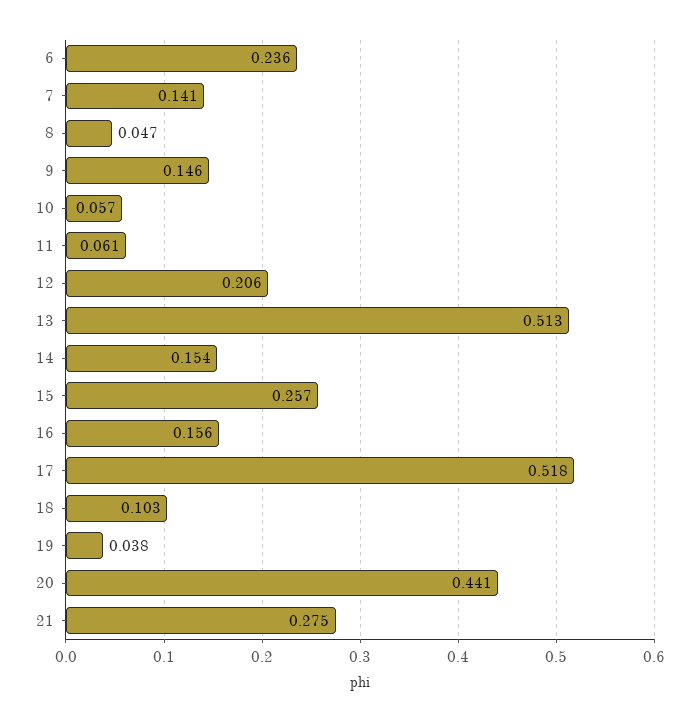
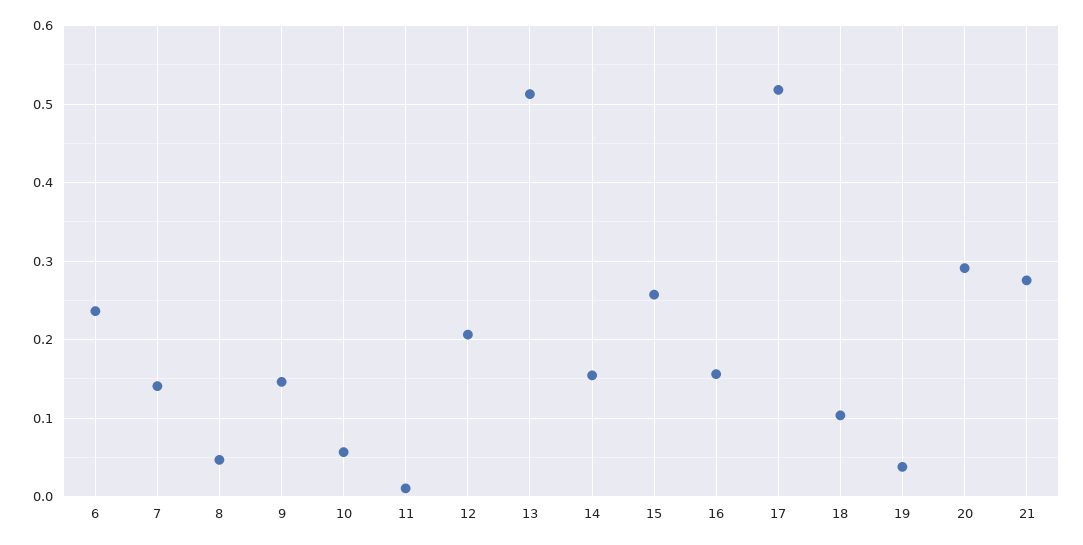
  {
    "6": 0.236,
    "7": 0.141,
    "8": 0.047,
    "9": 0.146,
    "10": 0.057,
-   "11": 0.061,
+   "11": 0.01,
    "12": 0.206,
    "13": 0.513,
    "14": 0.154,
    "15": 0.257,
    "16": 0.156,
    "17": 0.518,
    "18": 0.103,
    "19": 0.038,
-   "20": 0.441,
+   "20": 0.29,
    "21": 0.275
  }

